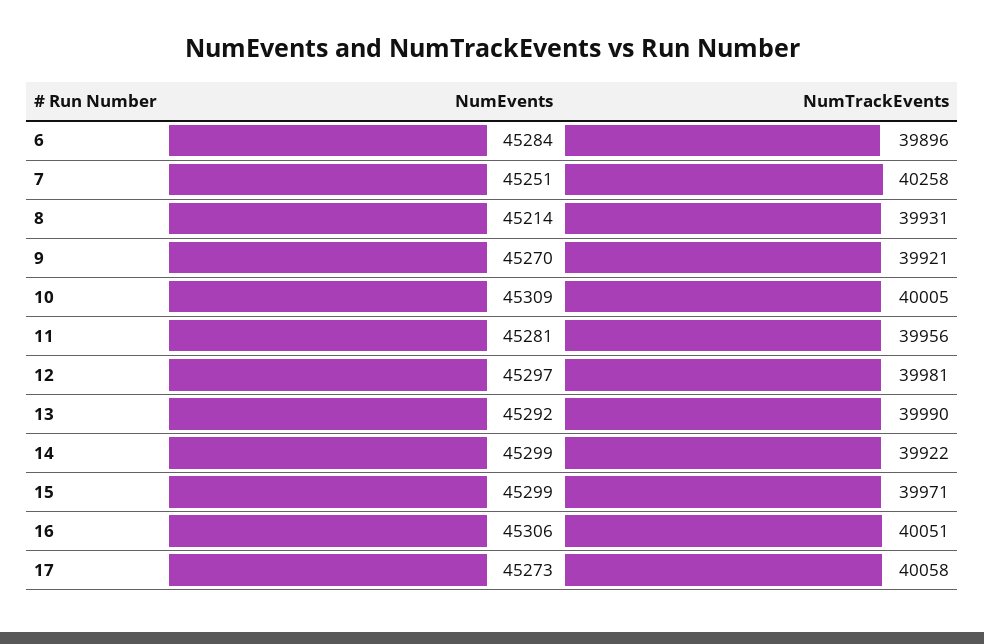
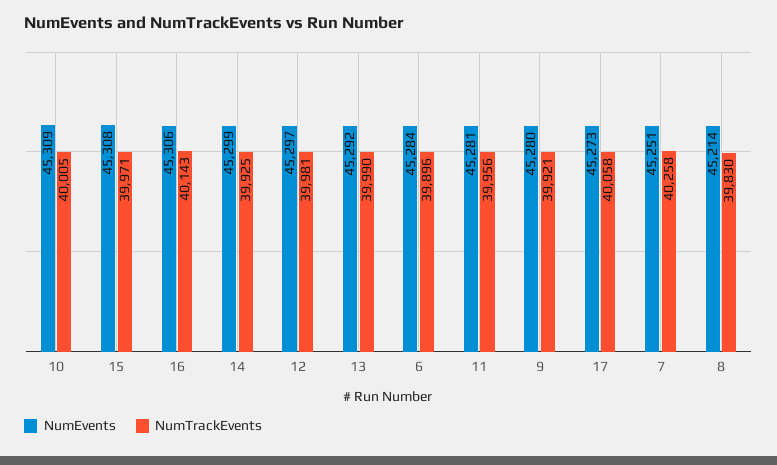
  {
    "NumEvents": {
      "6": 45284,
      "7": 45251,
      "8": 45214,
-     "9": 45270,
+     "9": 45280,
      "10": 45309,
      "11": 45281,
      "12": 45297,
      "13": 45292,
      "14": 45299,
-     "15": 45299,
+     "15": 45308,
      "16": 45306,
      "17": 45273
    },
    "NumTrackEvents": {
      "6": 39896,
      "7": 40258,
-     "8": 39931,
+     "8": 39830,
      "9": 39921,
      "10": 40005,
      "11": 39956,
      "12": 39981,
      "13": 39990,
-     "14": 39922,
+     "14": 39925,
      "15": 39971,
-     "16": 40051,
+     "16": 40143,
      "17": 40058
    }
  }

